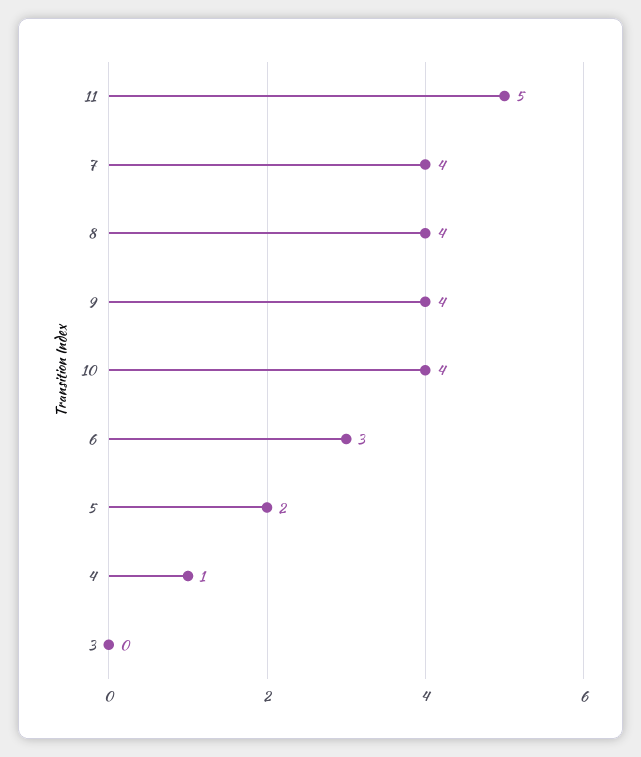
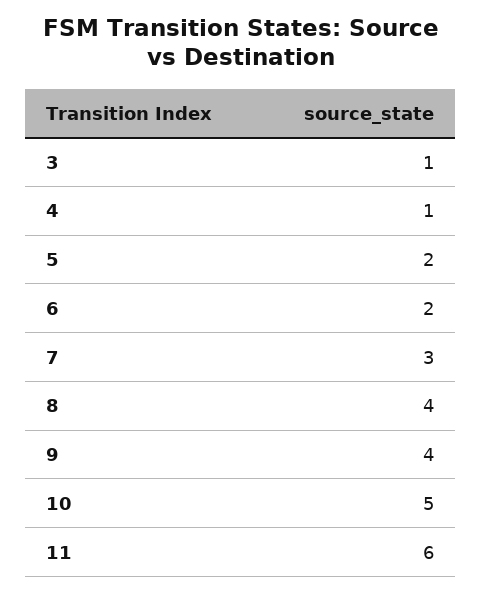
  {
-   "11": 5,
+   "11": 6,
-   "7": 4,
+   "7": 3,
    "8": 4,
    "9": 4,
-   "10": 4,
+   "10": 5,
-   "6": 3,
+   "6": 2,
    "5": 2,
    "4": 1,
-   "3": 0
+   "3": 1
  }

